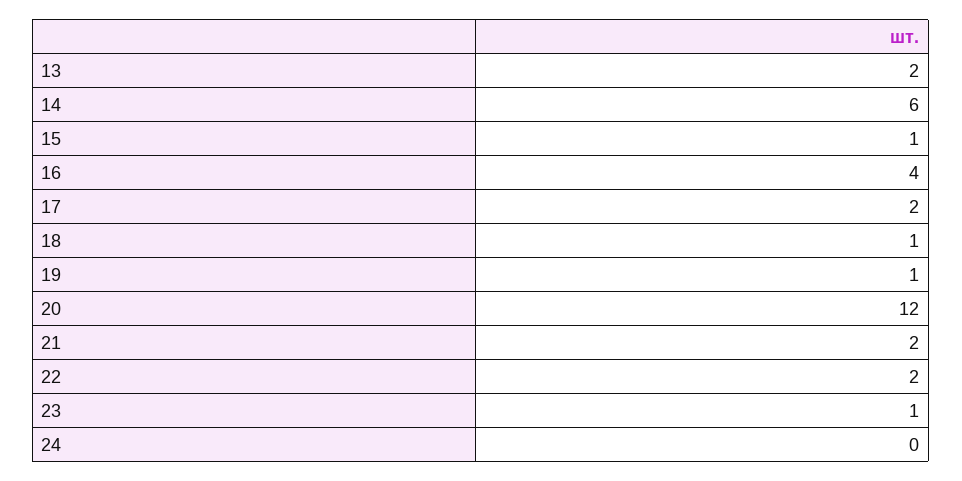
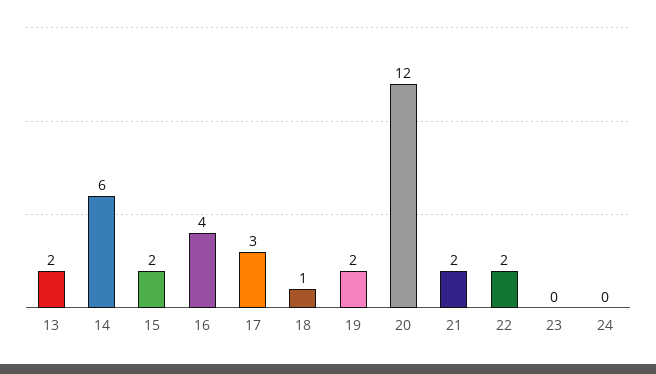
  {
    "13": 2,
    "14": 6,
-   "15": 1,
+   "15": 2,
    "16": 4,
-   "17": 2,
+   "17": 3,
    "18": 1,
-   "19": 1,
+   "19": 2,
    "20": 12,
    "21": 2,
    "22": 2,
-   "23": 1,
+   "23": 0,
    "24": 0
  }

